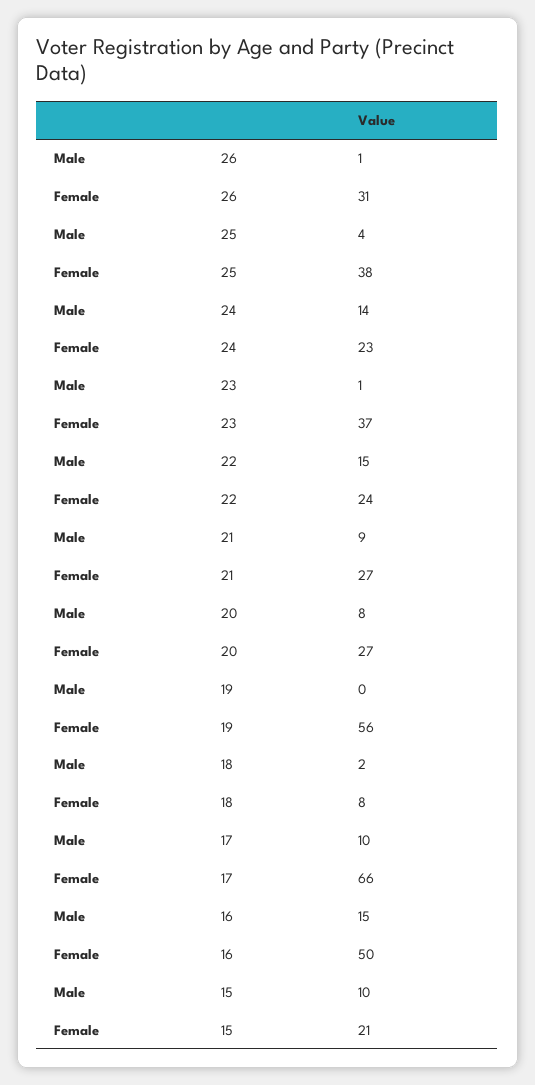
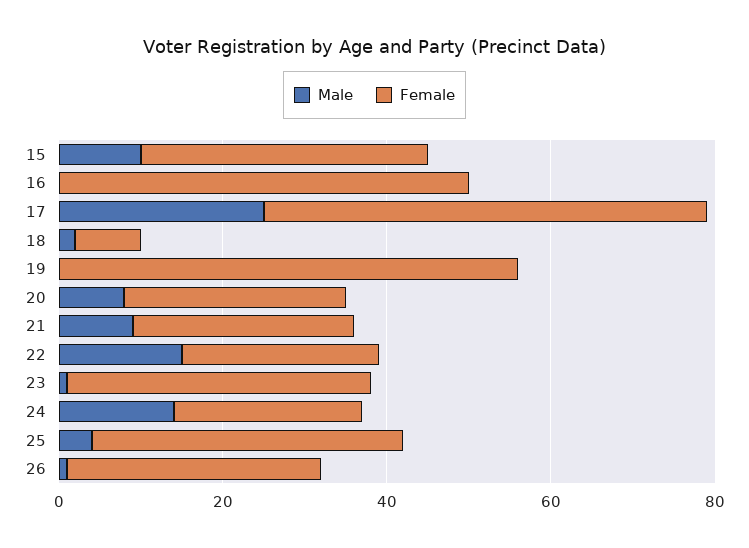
  {
    "Male": {
      "26": 1,
      "25": 4,
      "24": 14,
      "23": 1,
      "22": 15,
      "21": 9,
      "20": 8,
      "19": 0,
      "18": 2,
-     "17": 10,
+     "17": 25,
-     "16": 15,
+     "16": 0,
      "15": 10
    },
    "Female": {
      "26": 31,
      "25": 38,
      "24": 23,
      "23": 37,
      "22": 24,
      "21": 27,
      "20": 27,
      "19": 56,
      "18": 8,
-     "17": 66,
+     "17": 55,
      "16": 50,
-     "15": 21
+     "15": 35
    }
  }

